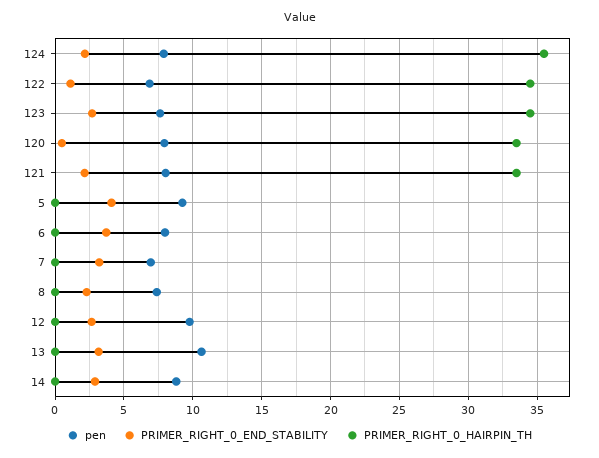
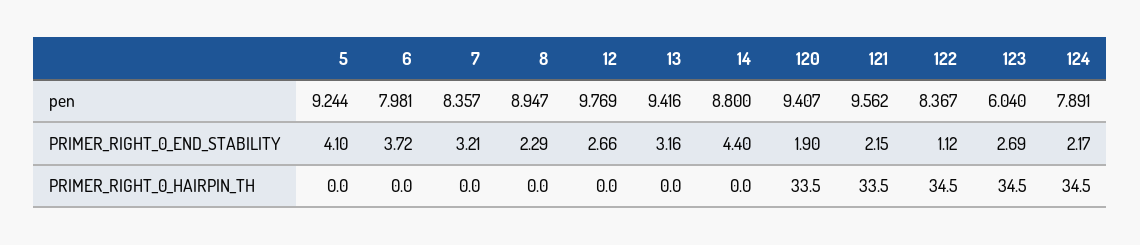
  {
    "pen": {
      "124": 7.891,
-     "122": 7,
+     "122": 8.367,
-     "123": 7.5,
+     "123": 6.04,
-     "120": 8,
+     "120": 9.407,
-     "121": 8,
+     "121": 9.562,
      "5": 9.244,
      "6": 7.981,
-     "7": 7,
+     "7": 8.357,
-     "8": 7.5,
+     "8": 8.947,
      "12": 9.769,
-     "13": 10.5,
+     "13": 9.416,
      "14": 8.8
    },
    "PRIMER_RIGHT_0_END_STABILITY": {
      "124": 2.17,
      "122": 1.12,
      "123": 2.69,
-     "120": 0.5,
+     "120": 1.9,
      "121": 2.15,
      "5": 4.1,
      "6": 3.72,
      "7": 3.21,
      "8": 2.29,
      "12": 2.66,
      "13": 3.16,
-     "14": 3
+     "14": 4.4
    },
    "PRIMER_RIGHT_0_HAIRPIN_TH": {
-     "124": 35.5,
+     "124": 34.5,
      "122": 34.5,
      "123": 34.5,
      "120": 33.5,
      "121": 33.5,
      "5": 0,
      "6": 0,
      "7": 0,
      "8": 0,
      "12": 0,
      "13": 0,
      "14": 0
    }
  }

